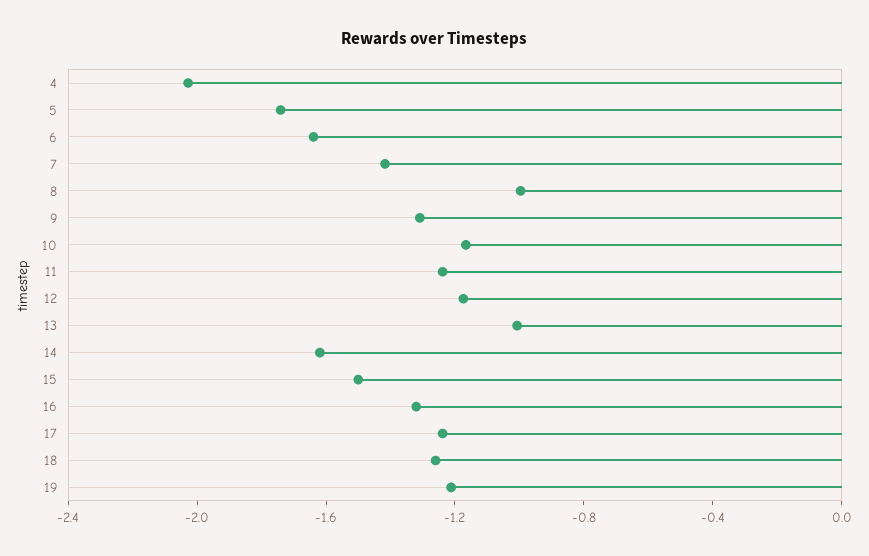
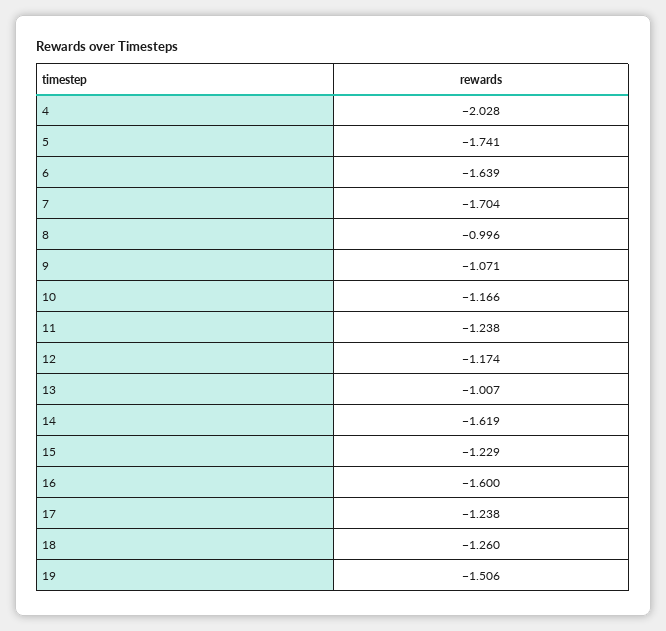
  {
    "4": -2.028,
    "5": -1.741,
    "6": -1.639,
-   "7": -1.4,
+   "7": -1.704,
    "8": -0.996,
-   "9": -1.3,
+   "9": -1.071,
    "10": -1.166,
    "11": -1.238,
    "12": -1.174,
    "13": -1.007,
    "14": -1.619,
-   "15": -1.5,
+   "15": -1.229,
-   "16": -1.3,
+   "16": -1.6,
    "17": -1.238,
    "18": -1.26,
-   "19": -1.2
+   "19": -1.506
  }

